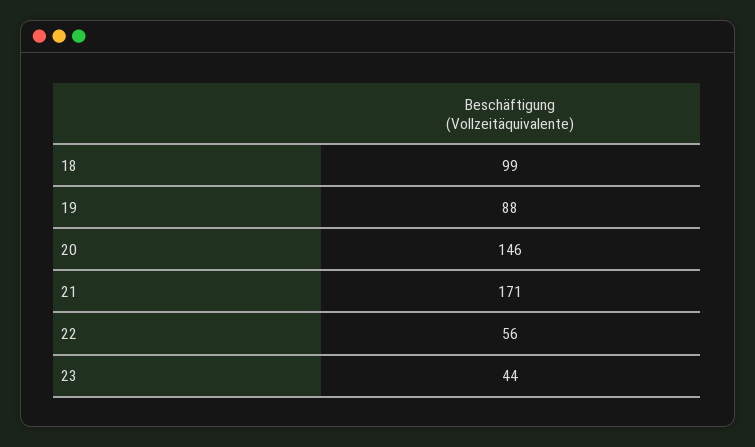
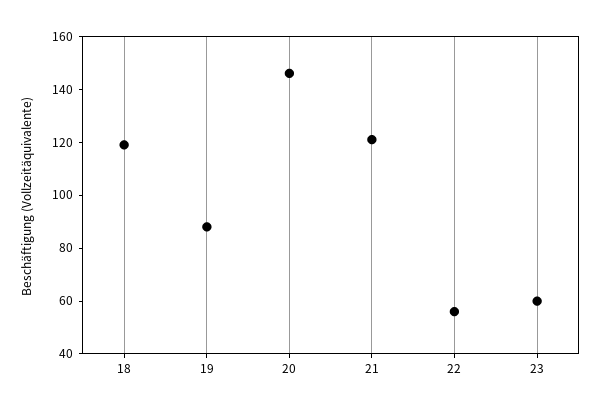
  {
-   "18": 99,
+   "18": 120,
    "19": 88,
    "20": 146,
-   "21": 171,
+   "21": 120,
    "22": 56,
-   "23": 44
+   "23": 60
  }

